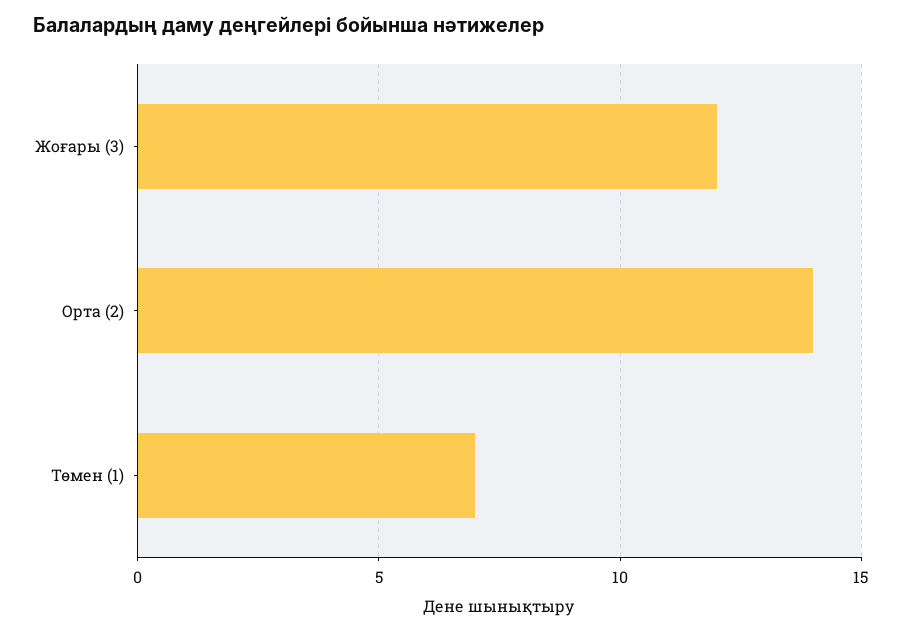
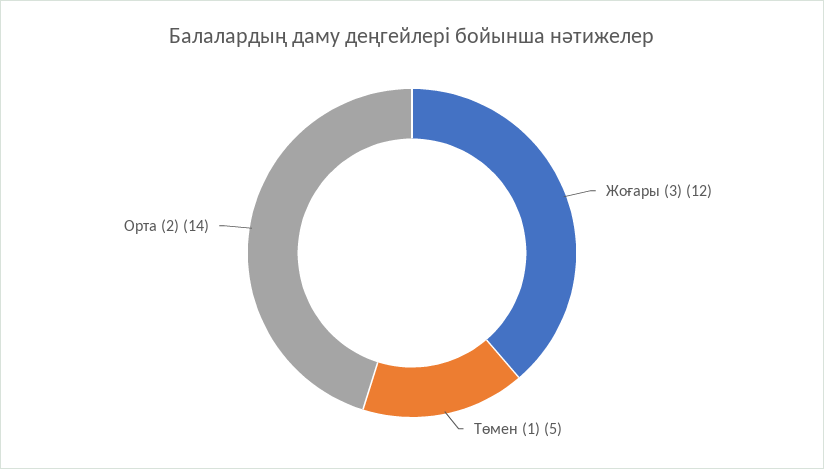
  {
    "Жоғары (3)": 12,
    "Орта (2)": 14,
-   "Төмен (1)": 7
+   "Төмен (1)": 5
  }

